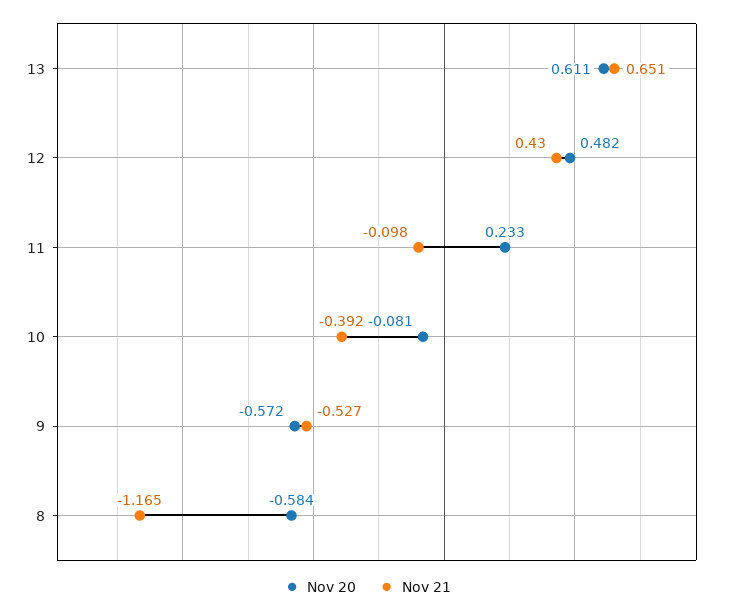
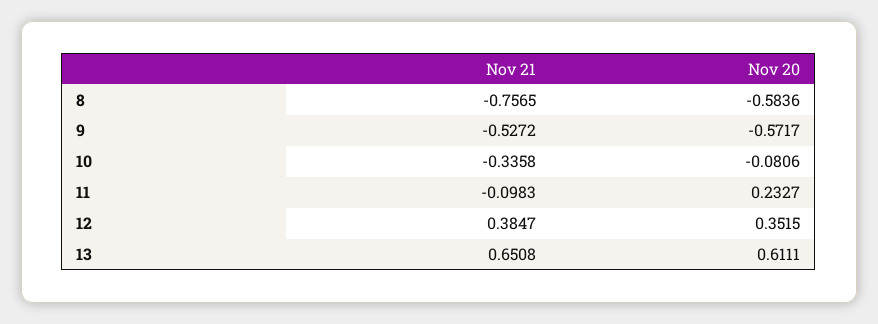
  {
    "Nov 20": {
      "13": 0.6111,
-     "12": 0.482,
+     "12": 0.3515,
      "11": 0.2327,
      "10": -0.0806,
      "9": -0.5717,
      "8": -0.5836
    },
    "Nov 21": {
      "13": 0.6508,
-     "12": 0.43,
+     "12": 0.3847,
      "11": -0.0983,
-     "10": -0.392,
+     "10": -0.3358,
      "9": -0.5272,
-     "8": -1.165
+     "8": -0.7565
    }
  }

